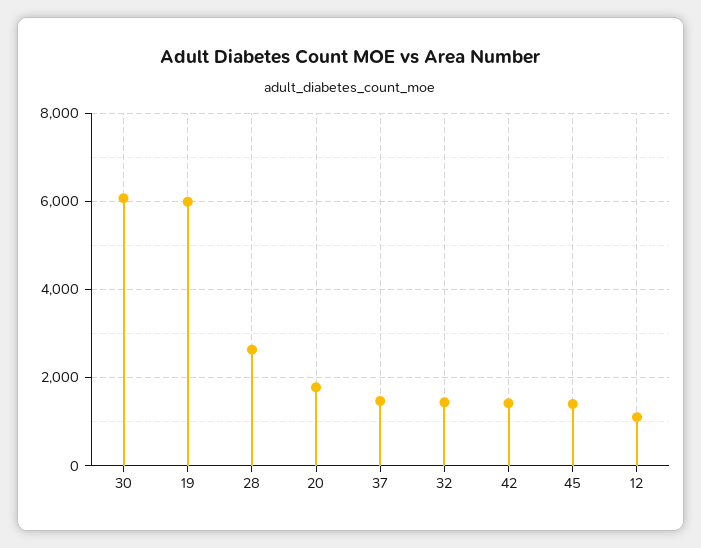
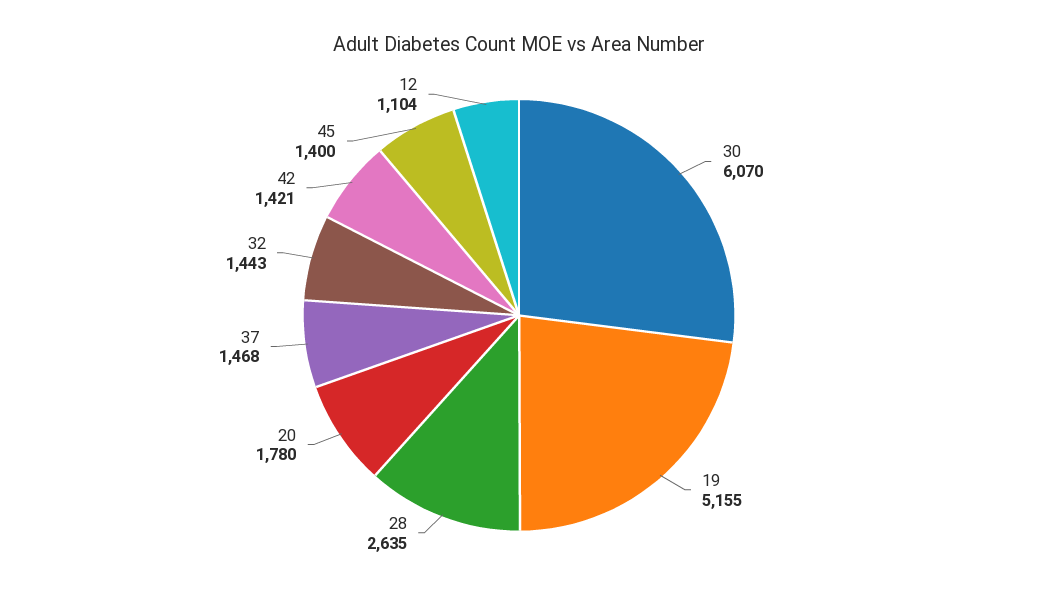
  {
    "30": 6070,
-   "19": 6000,
+   "19": 5155,
    "28": 2635,
    "20": 1780,
    "37": 1468,
    "32": 1443,
    "42": 1421,
    "45": 1400,
    "12": 1104
  }

